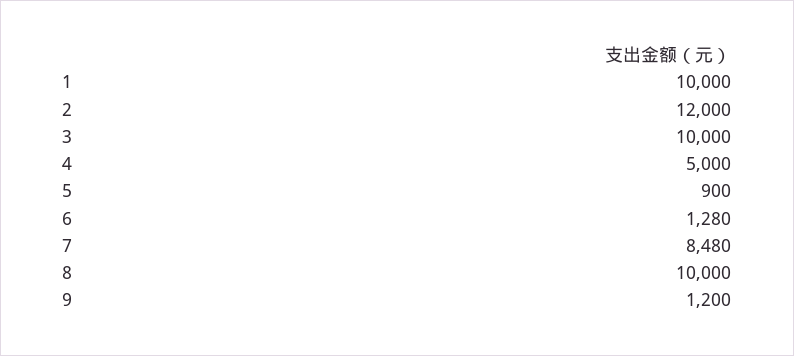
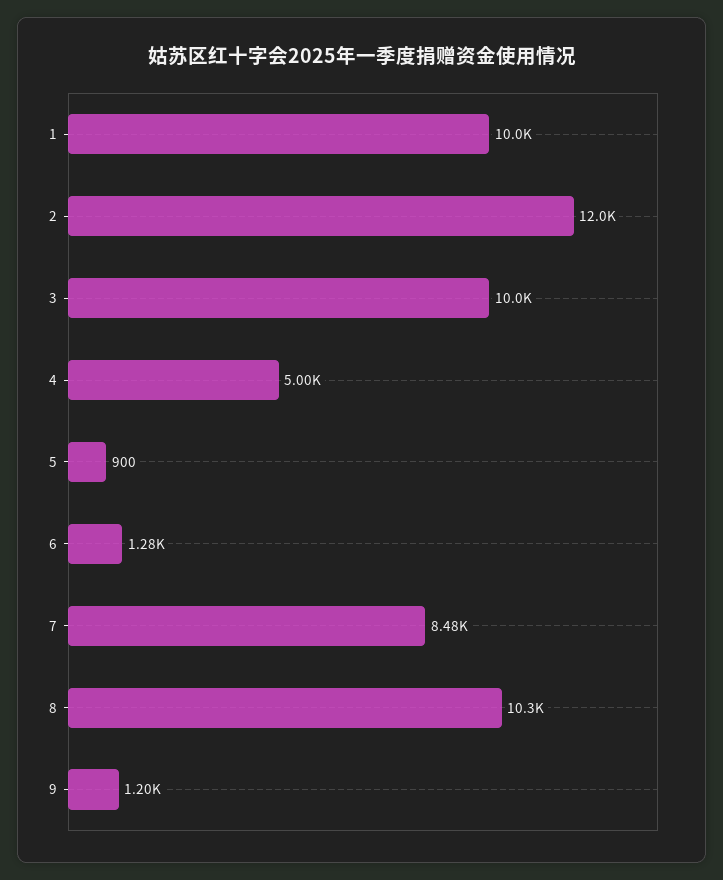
  {
    "1": 10000,
    "2": 12000,
    "3": 10000,
    "4": 5000,
    "5": 900,
    "6": 1280,
    "7": 8480,
-   "8": 10000,
+   "8": 10300,
    "9": 1200
  }

